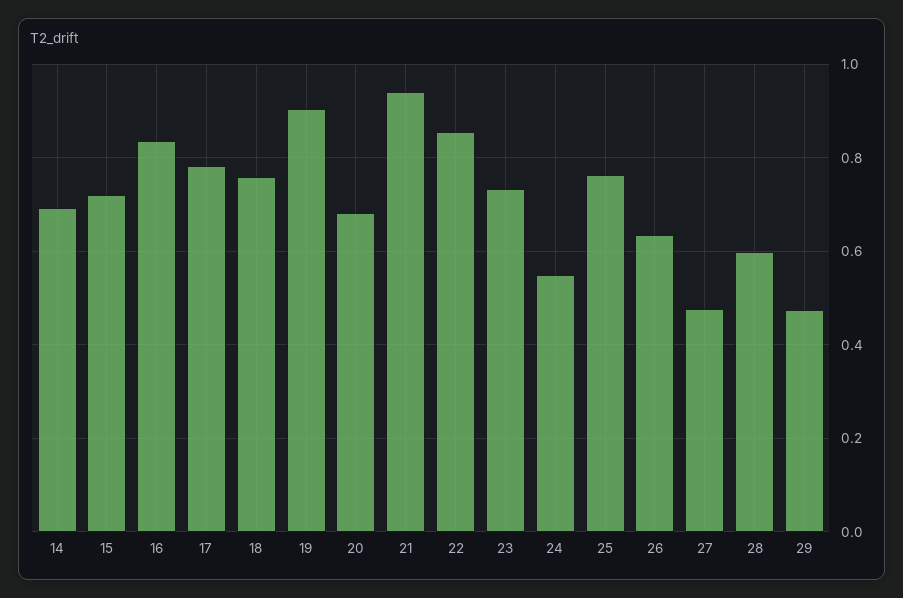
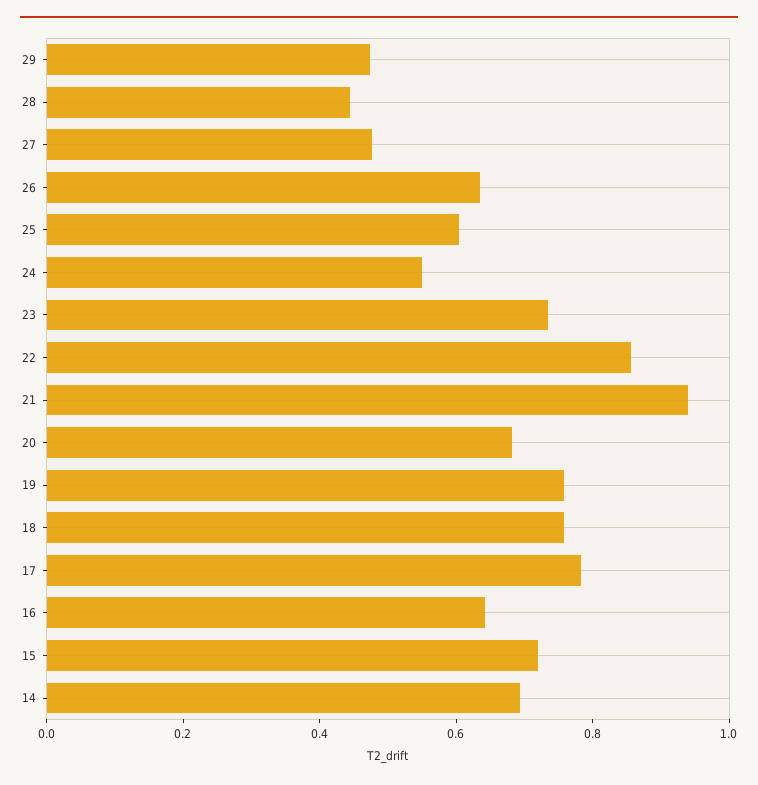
  {
    "14": 0.7,
    "15": 0.72,
-   "16": 0.84,
+   "16": 0.65,
    "17": 0.78,
    "18": 0.76,
-   "19": 0.9,
+   "19": 0.75,
    "20": 0.68,
    "21": 0.94,
    "22": 0.86,
    "23": 0.74,
    "24": 0.56,
-   "25": 0.76,
+   "25": 0.6,
    "26": 0.64,
    "27": 0.48,
-   "28": 0.6,
+   "28": 0.45,
    "29": 0.48
  }

